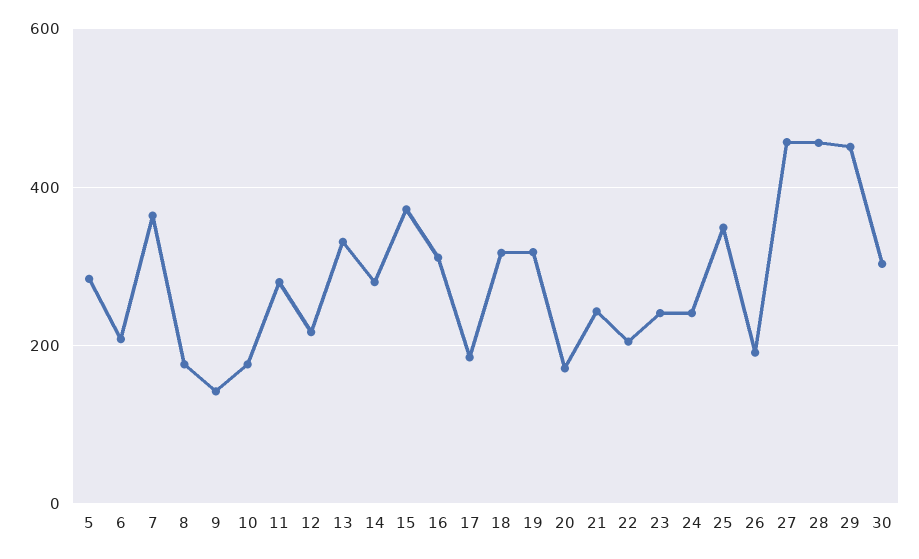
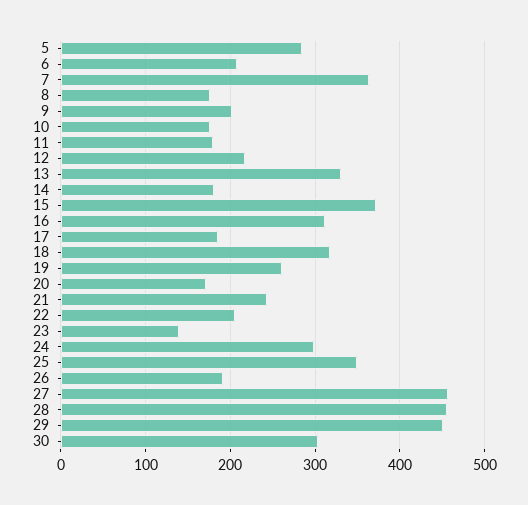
  {
    "5": 280,
    "6": 210,
    "7": 360,
    "8": 180,
-   "9": 140,
+   "9": 200,
    "10": 180,
-   "11": 280,
+   "11": 180,
    "12": 220,
    "13": 330,
-   "14": 280,
+   "14": 180,
    "15": 370,
    "16": 310,
    "17": 190,
    "18": 320,
-   "19": 320,
+   "19": 260,
    "20": 170,
    "21": 240,
    "22": 210,
-   "23": 240,
+   "23": 140,
-   "24": 240,
+   "24": 300,
    "25": 350,
    "26": 190,
    "27": 460,
    "28": 460,
    "29": 450,
    "30": 300
  }

